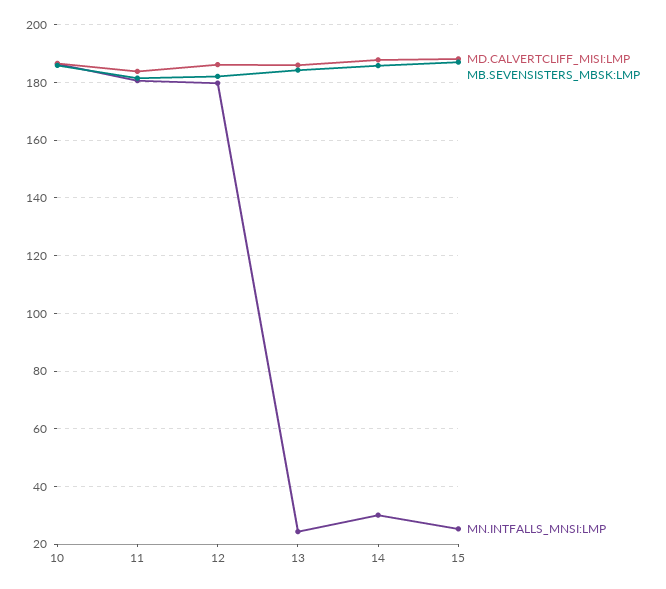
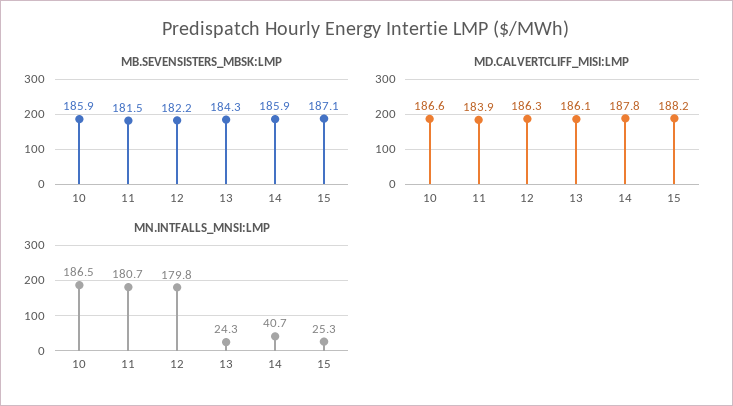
  {
    "MD.CALVERTCLIFF_MISI:LMP": {
      "10": 186.6,
      "11": 183.9,
      "12": 186.3,
      "13": 186.1,
      "14": 187.8,
      "15": 188.2
    },
    "MB.SEVENSISTERS_MBSK:LMP": {
      "10": 185.9,
      "11": 181.5,
      "12": 182.2,
      "13": 184.3,
      "14": 185.9,
      "15": 187.1
    },
    "MN.INTFALLS_MNSI:LMP": {
      "10": 186.5,
      "11": 180.7,
      "12": 179.8,
      "13": 24.3,
-     "14": 30,
+     "14": 40.7,
      "15": 25.3
    }
  }

